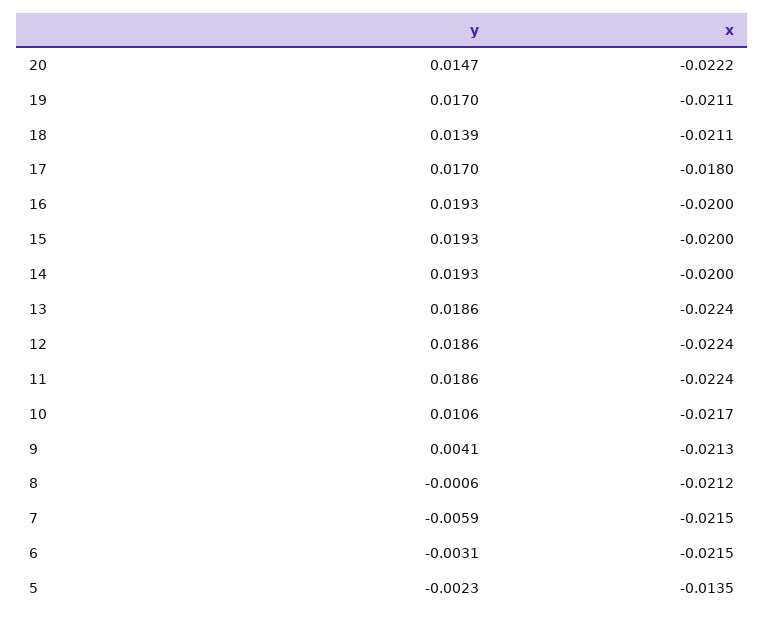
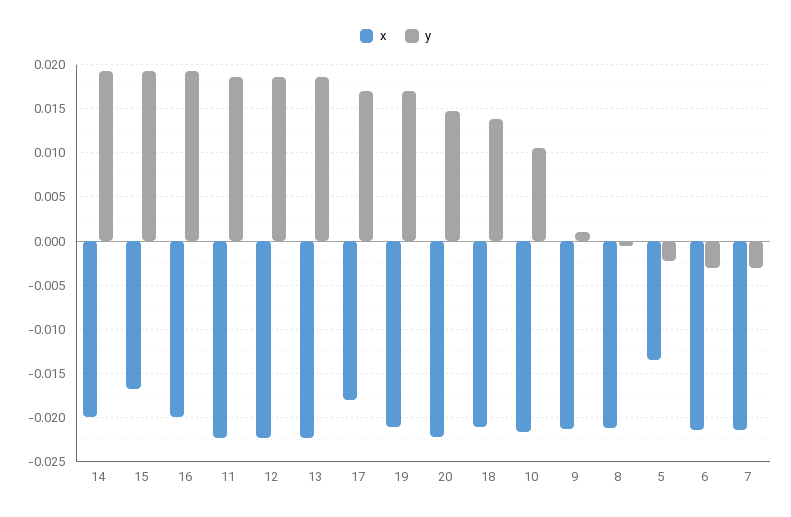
  {
    "y": {
      "20": 0.0147,
      "19": 0.017,
      "18": 0.0139,
      "17": 0.017,
      "16": 0.0193,
      "15": 0.0193,
      "14": 0.0193,
      "13": 0.0186,
      "12": 0.0186,
      "11": 0.0186,
      "10": 0.0106,
-     "9": 0.0041,
+     "9": 0.001,
      "8": -0.0006,
-     "7": -0.0059,
+     "7": -0.003,
      "6": -0.0031,
      "5": -0.0023
    },
    "x": {
      "20": -0.0222,
      "19": -0.0211,
      "18": -0.0211,
      "17": -0.018,
      "16": -0.02,
-     "15": -0.02,
+     "15": -0.017,
      "14": -0.02,
      "13": -0.0224,
      "12": -0.0224,
      "11": -0.0224,
      "10": -0.0217,
      "9": -0.0213,
      "8": -0.0212,
      "7": -0.0215,
      "6": -0.0215,
      "5": -0.0135
    }
  }

